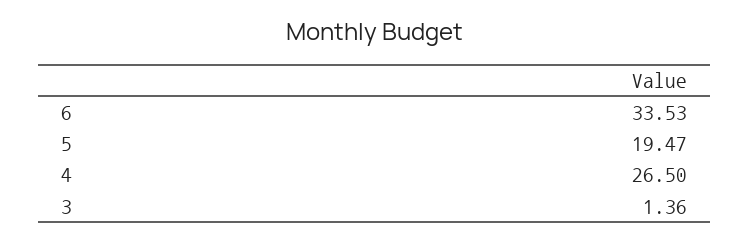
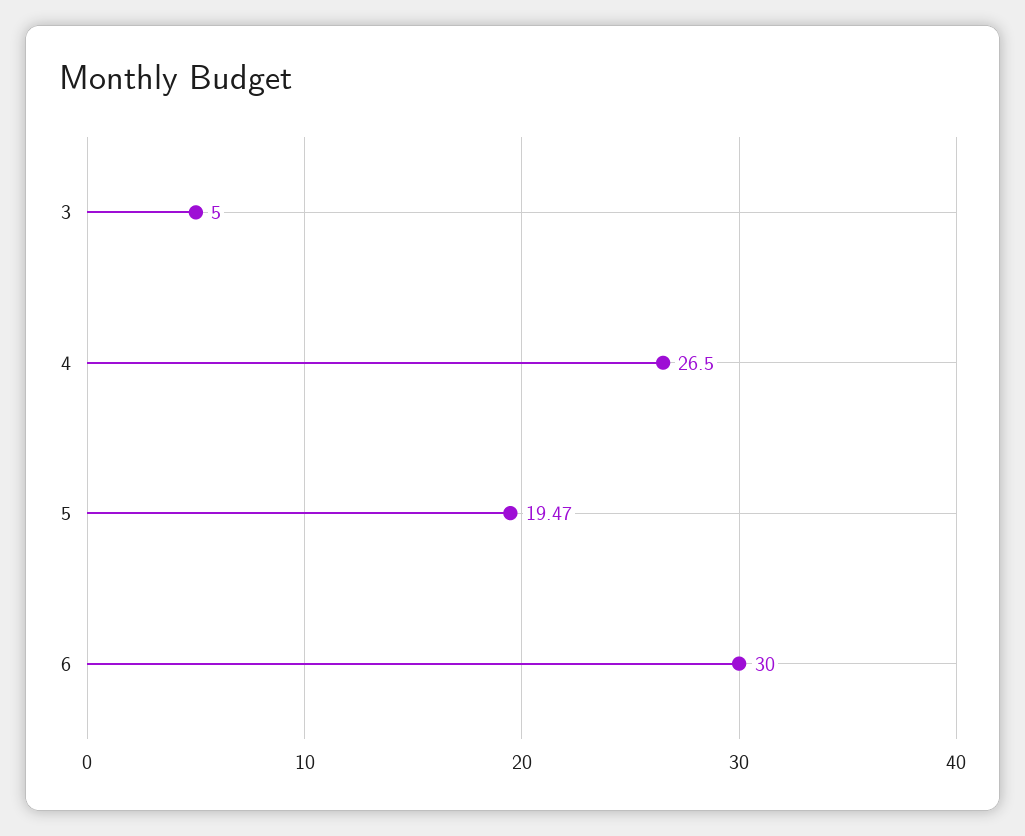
  {
-   "6": 33.53,
+   "6": 30,
    "5": 19.47,
    "4": 26.5,
-   "3": 1.36
+   "3": 5
  }

